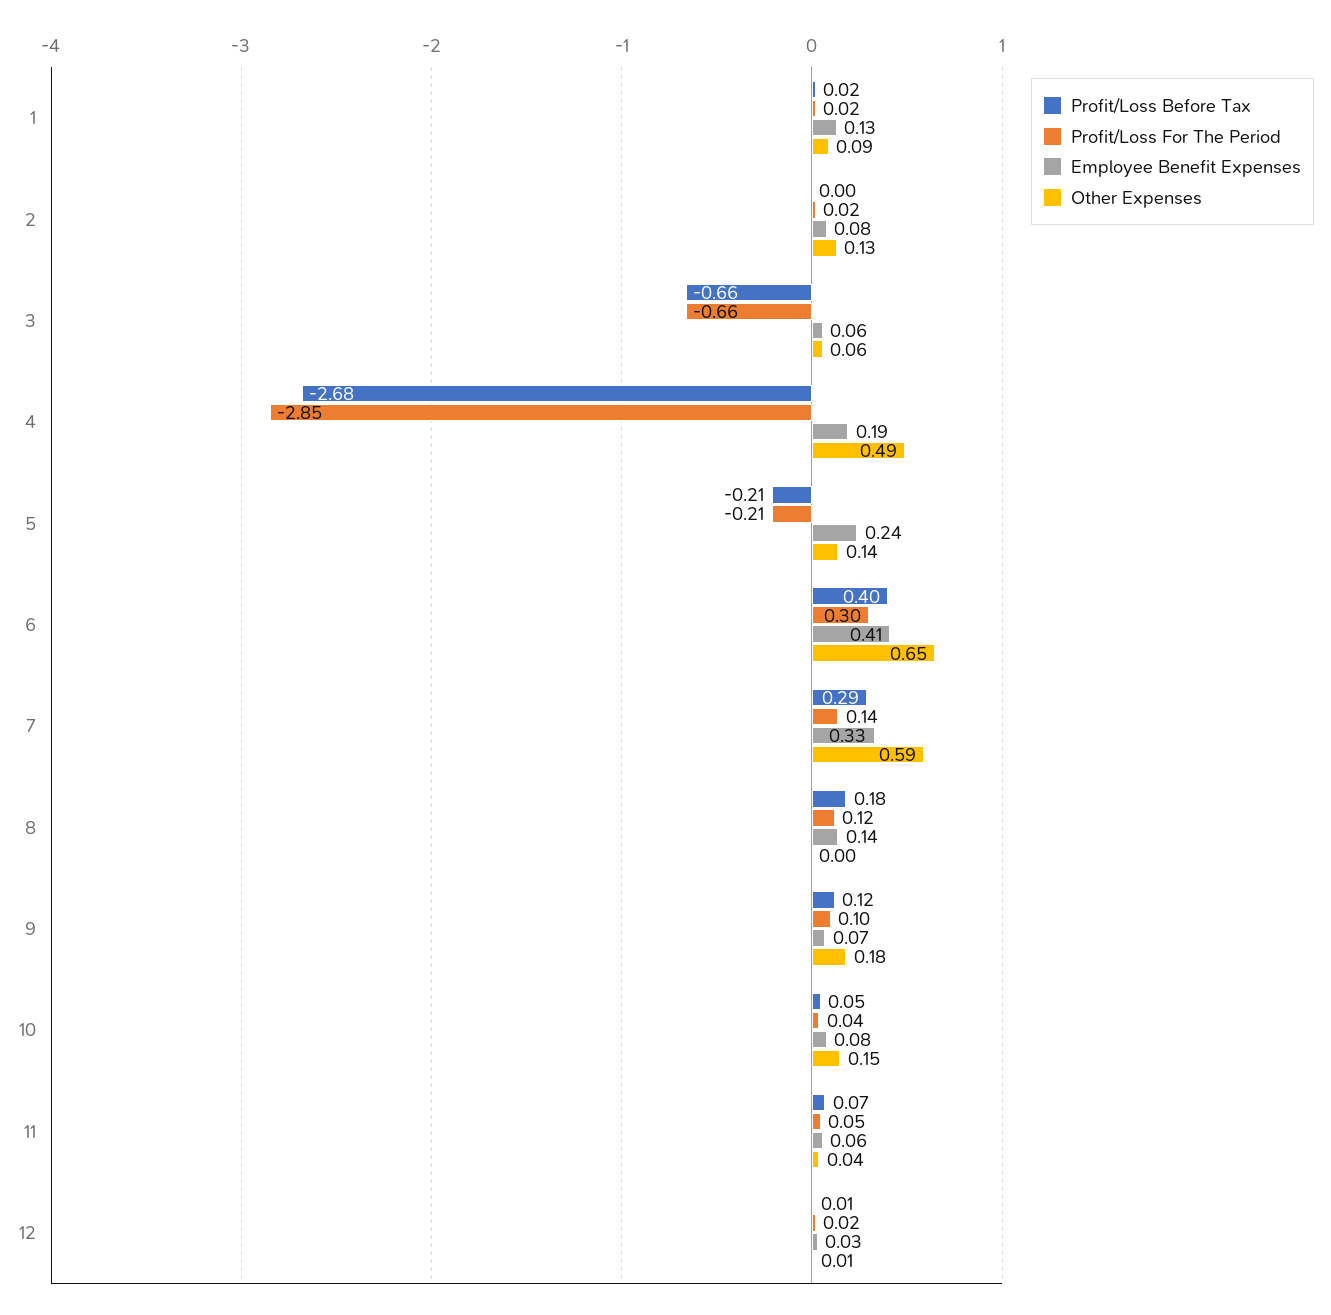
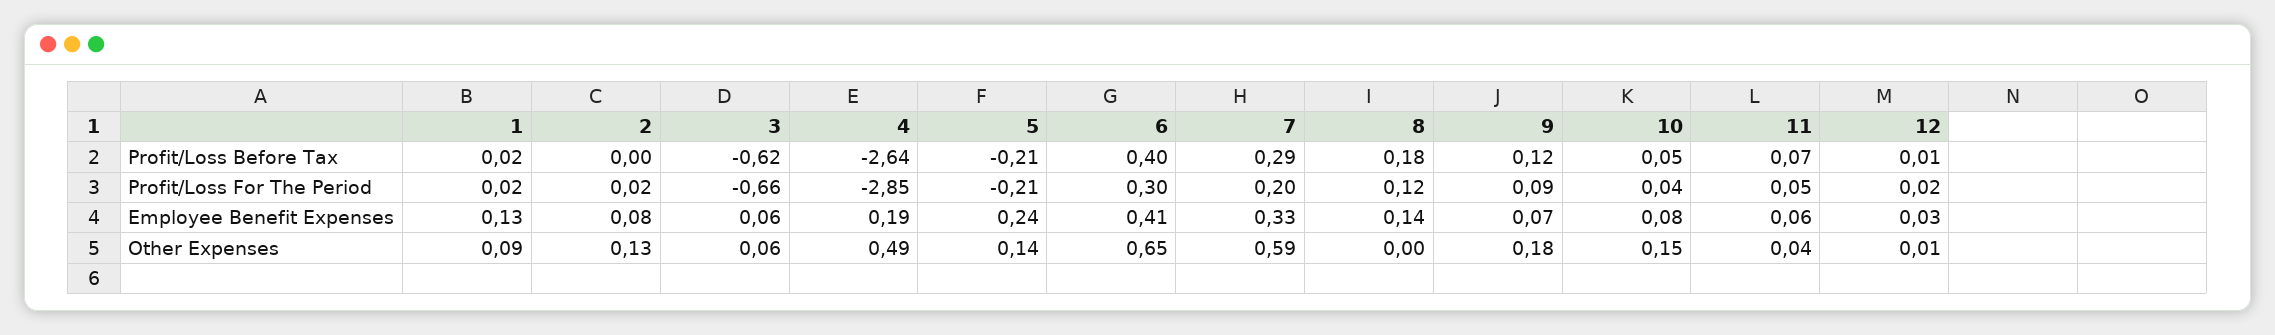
  {
    "Profit/Loss Before Tax": {
      "1": 0.02,
      "2": 0,
-     "3": -0.66,
+     "3": -0.62,
-     "4": -2.68,
+     "4": -2.64,
      "5": -0.21,
      "6": 0.4,
      "7": 0.29,
      "8": 0.18,
      "9": 0.12,
      "10": 0.05,
      "11": 0.07,
      "12": 0.01
    },
    "Profit/Loss For The Period": {
      "1": 0.02,
      "2": 0.02,
      "3": -0.66,
      "4": -2.85,
      "5": -0.21,
      "6": 0.3,
-     "7": 0.14,
+     "7": 0.2,
      "8": 0.12,
-     "9": 0.1,
+     "9": 0.09,
      "10": 0.04,
      "11": 0.05,
      "12": 0.02
    },
    "Employee Benefit Expenses": {
      "1": 0.13,
      "2": 0.08,
      "3": 0.06,
      "4": 0.19,
      "5": 0.24,
      "6": 0.41,
      "7": 0.33,
      "8": 0.14,
      "9": 0.07,
      "10": 0.08,
      "11": 0.06,
      "12": 0.03
    },
    "Other Expenses": {
      "1": 0.09,
      "2": 0.13,
      "3": 0.06,
      "4": 0.49,
      "5": 0.14,
      "6": 0.65,
      "7": 0.59,
      "8": 0,
      "9": 0.18,
      "10": 0.15,
      "11": 0.04,
      "12": 0.01
    }
  }

